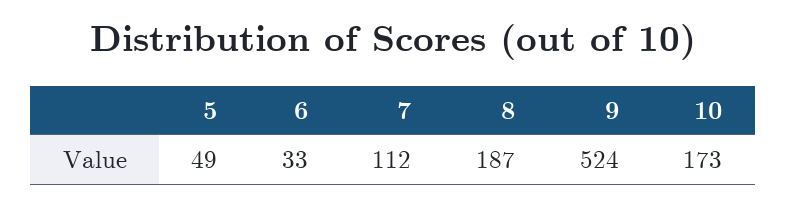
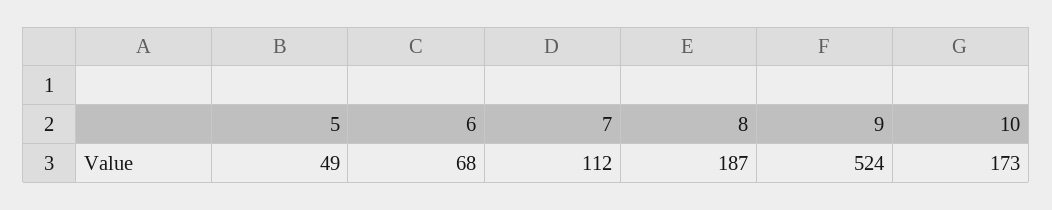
  {
    "5": 49,
-   "6": 33,
+   "6": 68,
    "7": 112,
    "8": 187,
    "9": 524,
    "10": 173
  }

